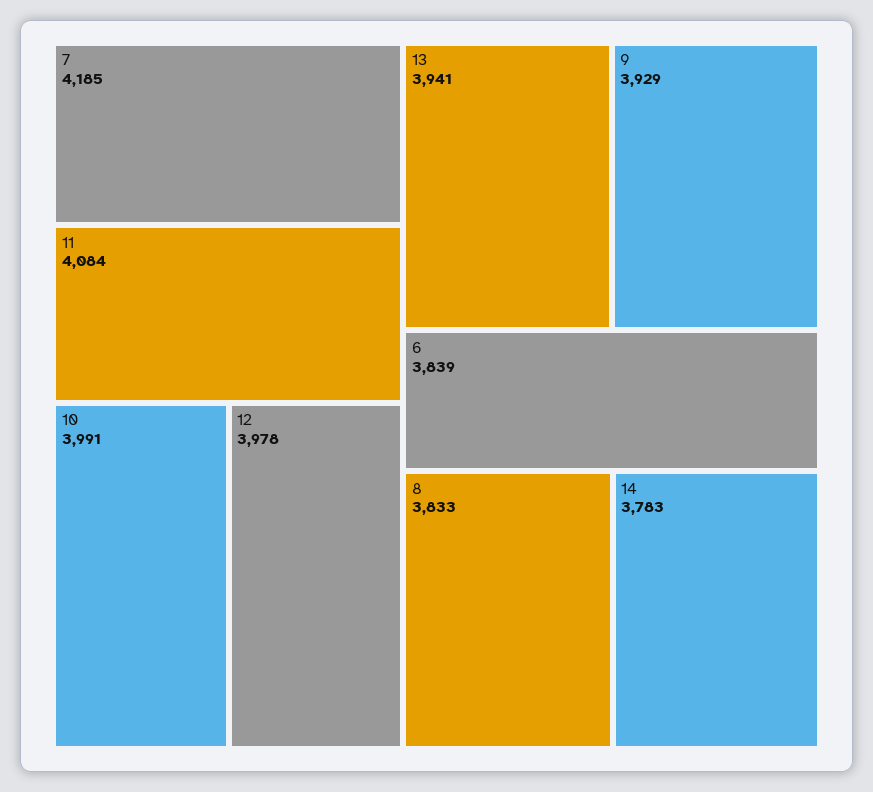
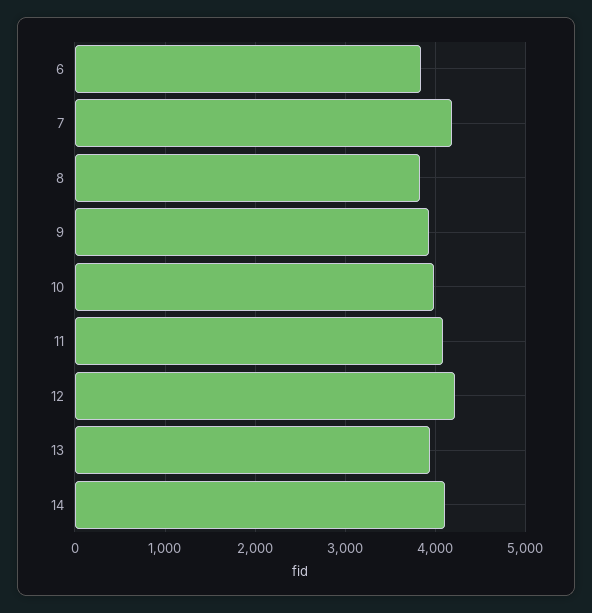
  {
    "7": 4185,
    "11": 4084,
    "10": 3991,
-   "12": 3978,
+   "12": 4200,
    "13": 3941,
    "9": 3929,
    "6": 3839,
    "8": 3833,
-   "14": 3783
+   "14": 4100
  }

